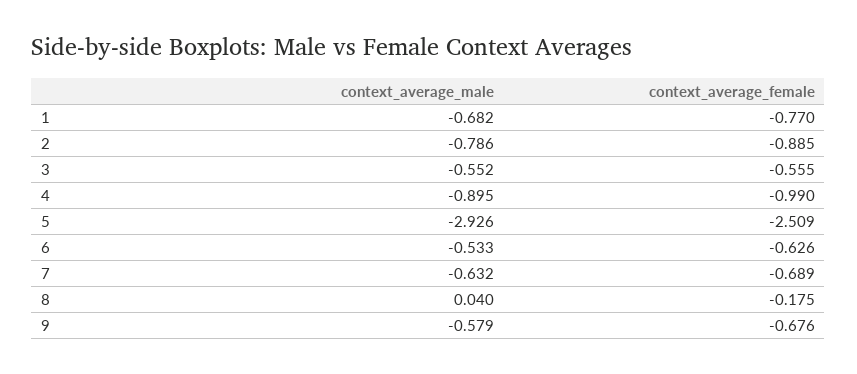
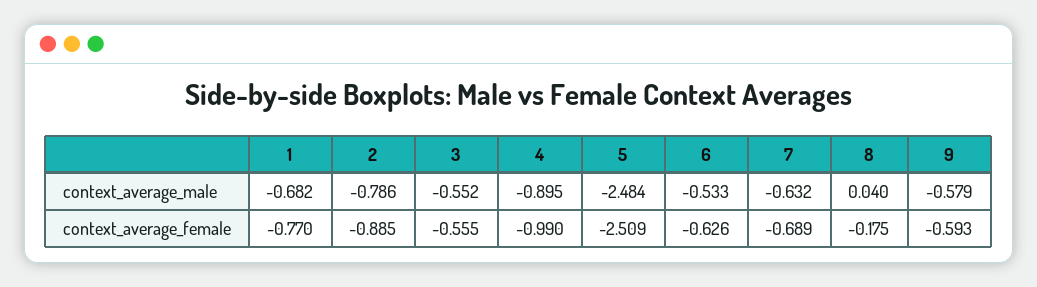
  {
    "context_average_male": {
      "1": -0.682,
      "2": -0.786,
      "3": -0.552,
      "4": -0.895,
-     "5": -2.926,
+     "5": -2.484,
      "6": -0.533,
      "7": -0.632,
      "8": 0.04,
      "9": -0.579
    },
    "context_average_female": {
      "1": -0.77,
      "2": -0.885,
      "3": -0.555,
      "4": -0.99,
      "5": -2.509,
      "6": -0.626,
      "7": -0.689,
      "8": -0.175,
-     "9": -0.676
+     "9": -0.593
    }
  }

